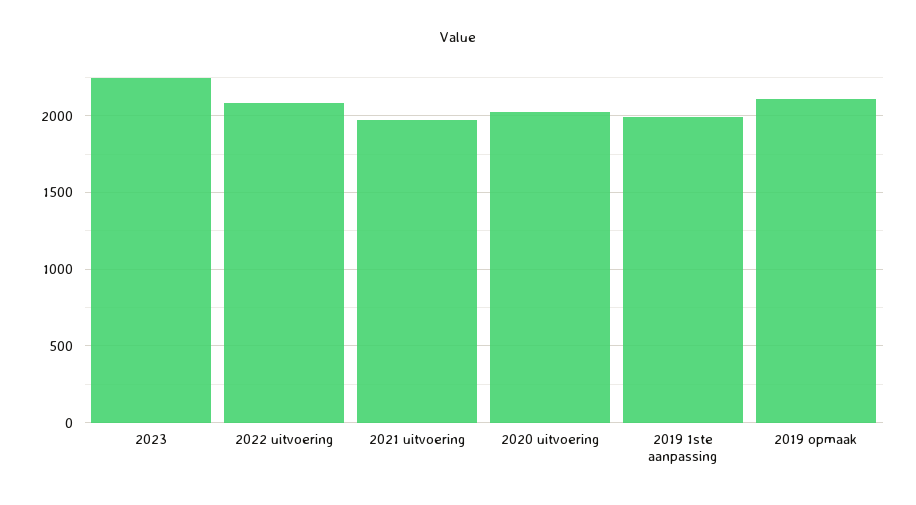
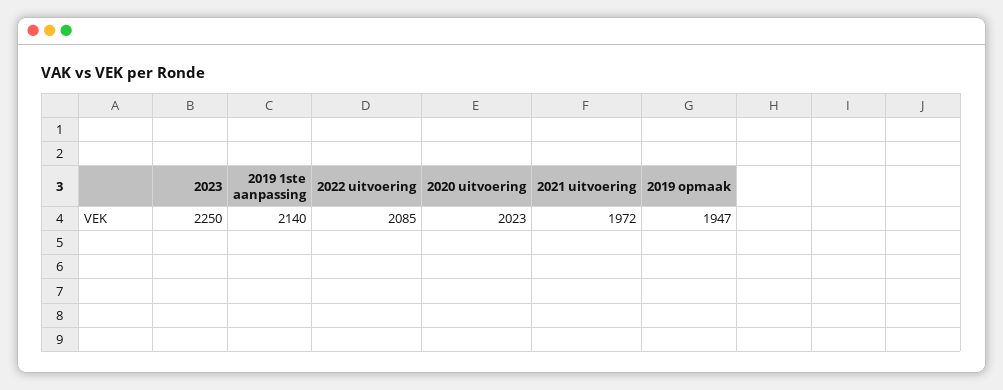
  {
    "2023": 2250,
    "2022 uitvoering": 2085,
    "2021 uitvoering": 1972,
    "2020 uitvoering": 2023,
-   "2019 1ste aanpassing": 2000,
+   "2019 1ste aanpassing": 2140,
-   "2019 opmaak": 2100
+   "2019 opmaak": 1947
  }

